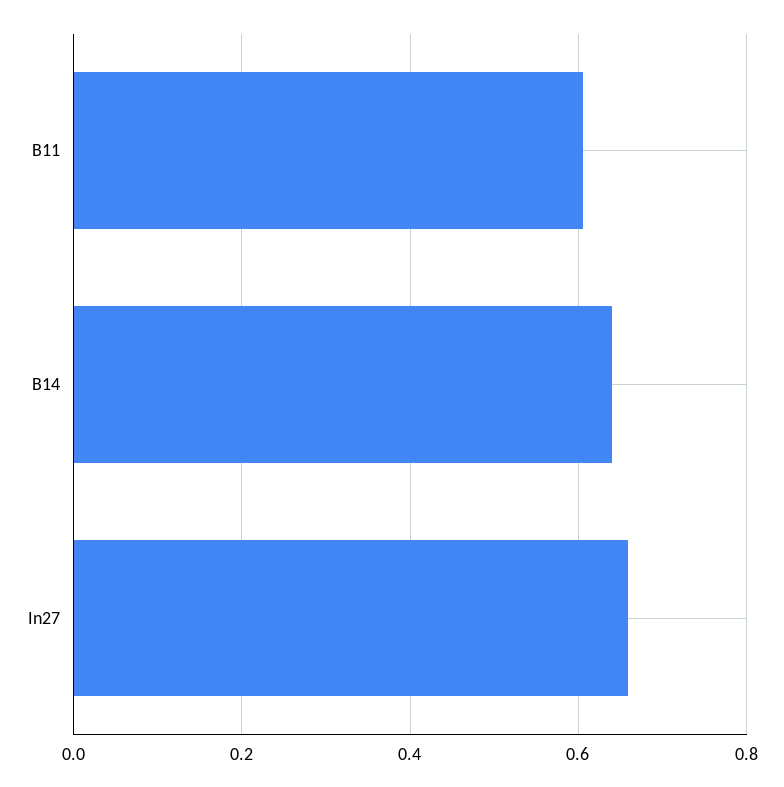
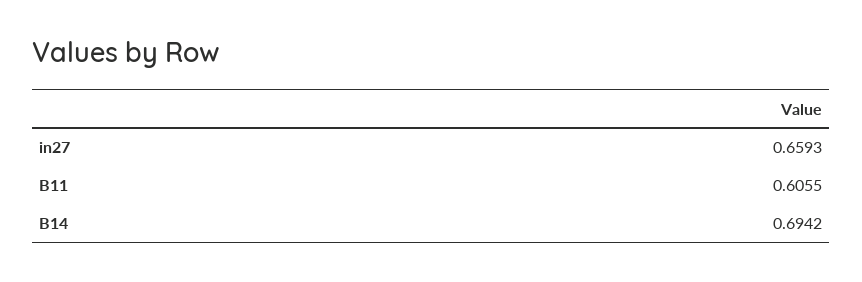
  {
    "B11": 0.6055,
-   "B14": 0.64,
+   "B14": 0.6942,
    "In27": 0.6593
  }

